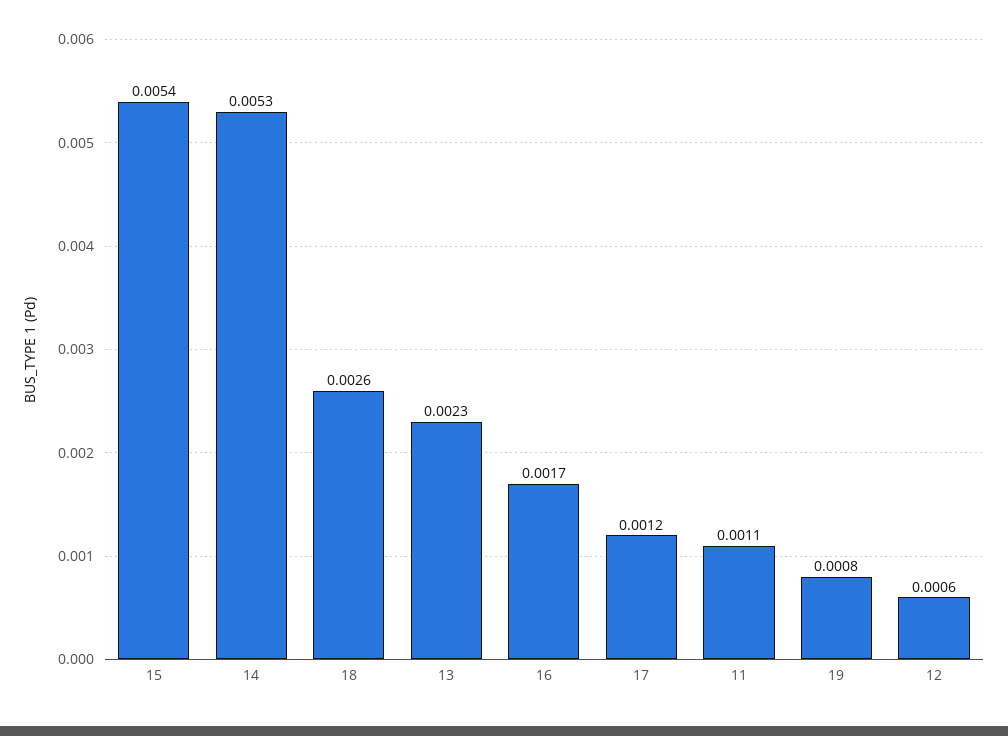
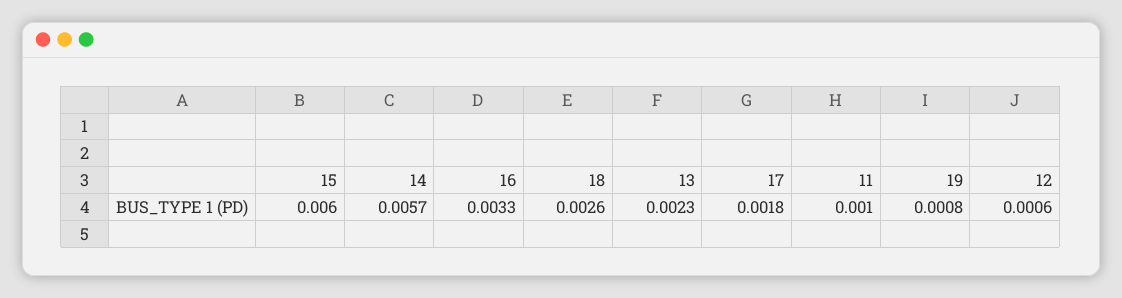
  {
-   "15": 0.0054,
+   "15": 0.006,
-   "14": 0.0053,
+   "14": 0.0057,
    "18": 0.0026,
    "13": 0.0023,
-   "16": 0.0017,
+   "16": 0.0033,
-   "17": 0.0012,
+   "17": 0.0018,
-   "11": 0.0011,
+   "11": 0.001,
    "19": 0.0008,
    "12": 0.0006
  }

